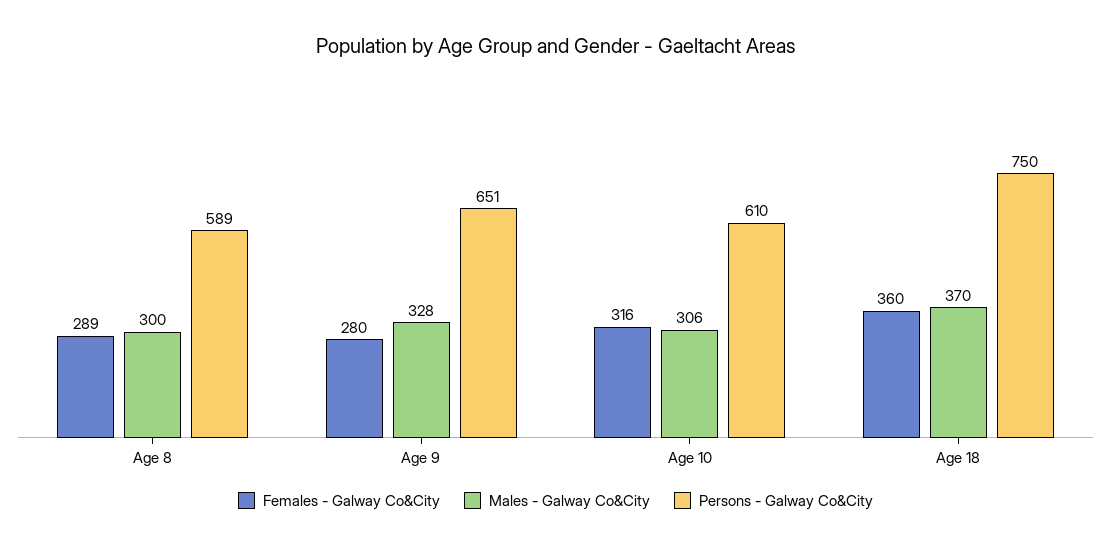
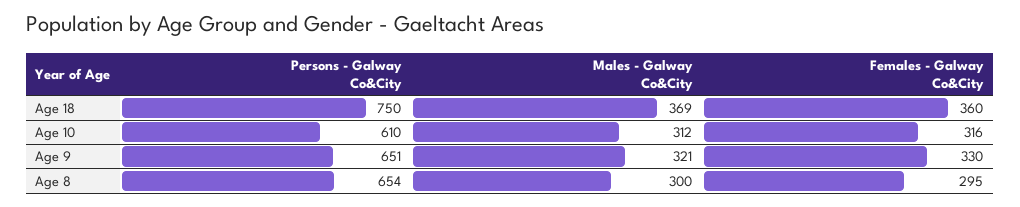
  {
    "Females - Galway Co&City": {
-     "Age 8": 289,
+     "Age 8": 295,
-     "Age 9": 280,
+     "Age 9": 330,
      "Age 10": 316,
      "Age 18": 360
    },
    "Males - Galway Co&City": {
      "Age 8": 300,
-     "Age 9": 328,
+     "Age 9": 321,
-     "Age 10": 306,
+     "Age 10": 312,
-     "Age 18": 370
+     "Age 18": 369
    },
    "Persons - Galway Co&City": {
-     "Age 8": 589,
+     "Age 8": 654,
      "Age 9": 651,
      "Age 10": 610,
      "Age 18": 750
    }
  }

